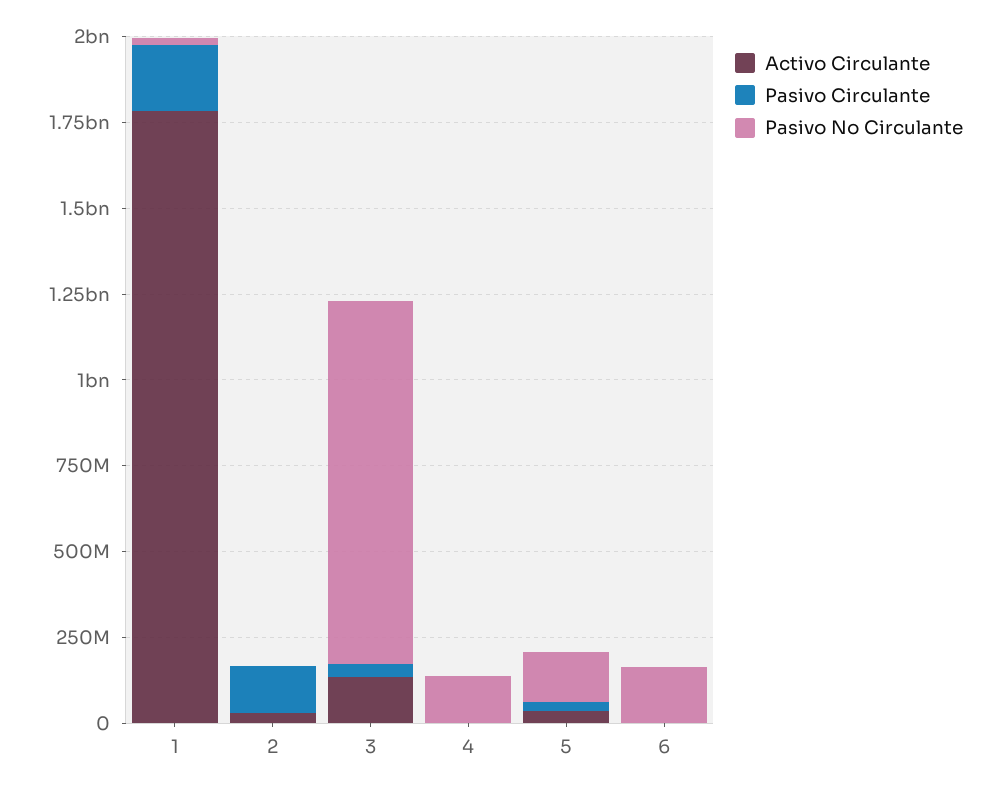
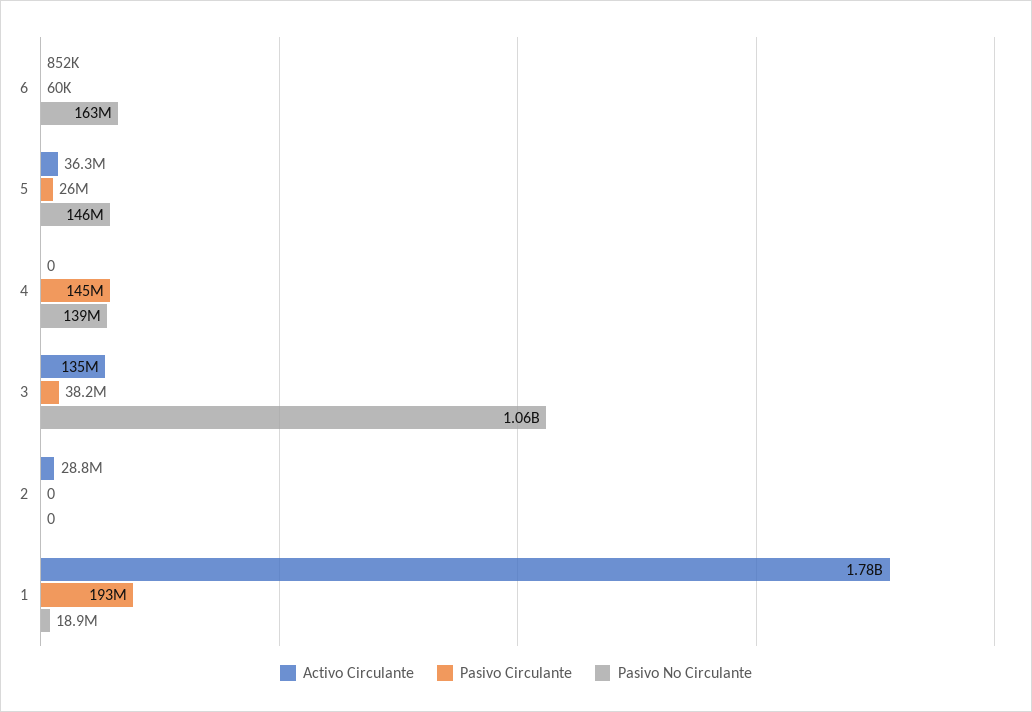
  {
    "Activo Circulante": {
      "1": 1780000000,
      "2": 28800000,
      "3": 135000000,
      "4": 0,
      "5": 36300000,
      "6": 852000
    },
    "Pasivo Circulante": {
      "1": 193000000,
-     "2": 150000000,
+     "2": 0,
      "3": 38200000,
-     "4": 0,
+     "4": 145000000,
      "5": 26000000,
      "6": 60000
    },
    "Pasivo No Circulante": {
      "1": 18900000,
      "2": 0,
      "3": 1060000000,
      "4": 139000000,
      "5": 146000000,
      "6": 163000000
    }
  }

